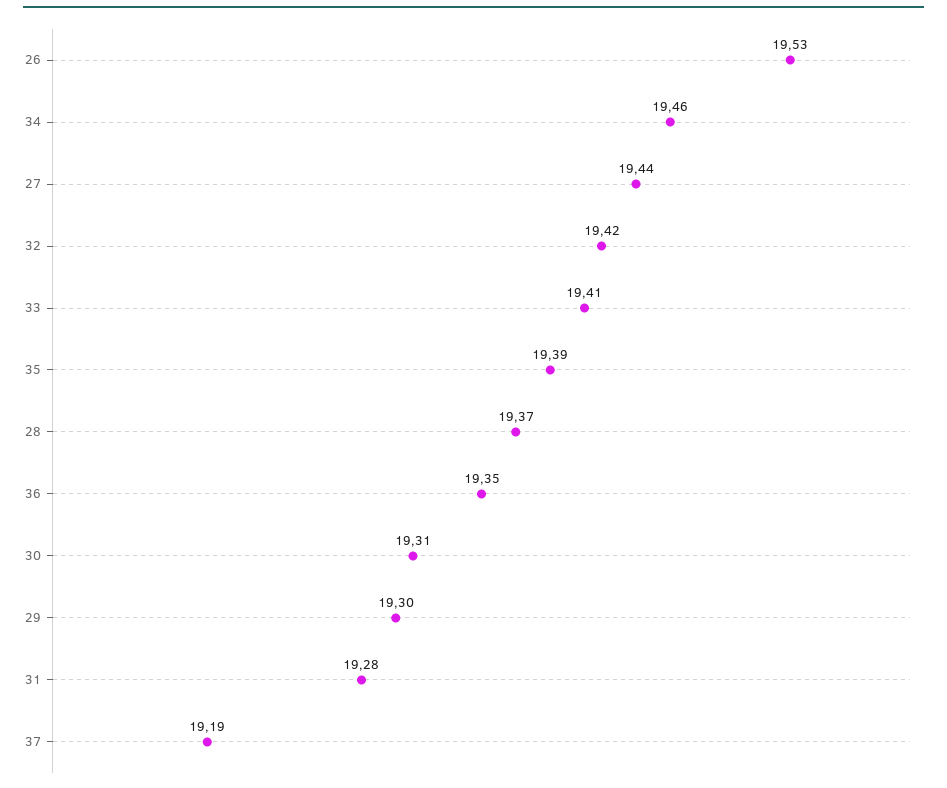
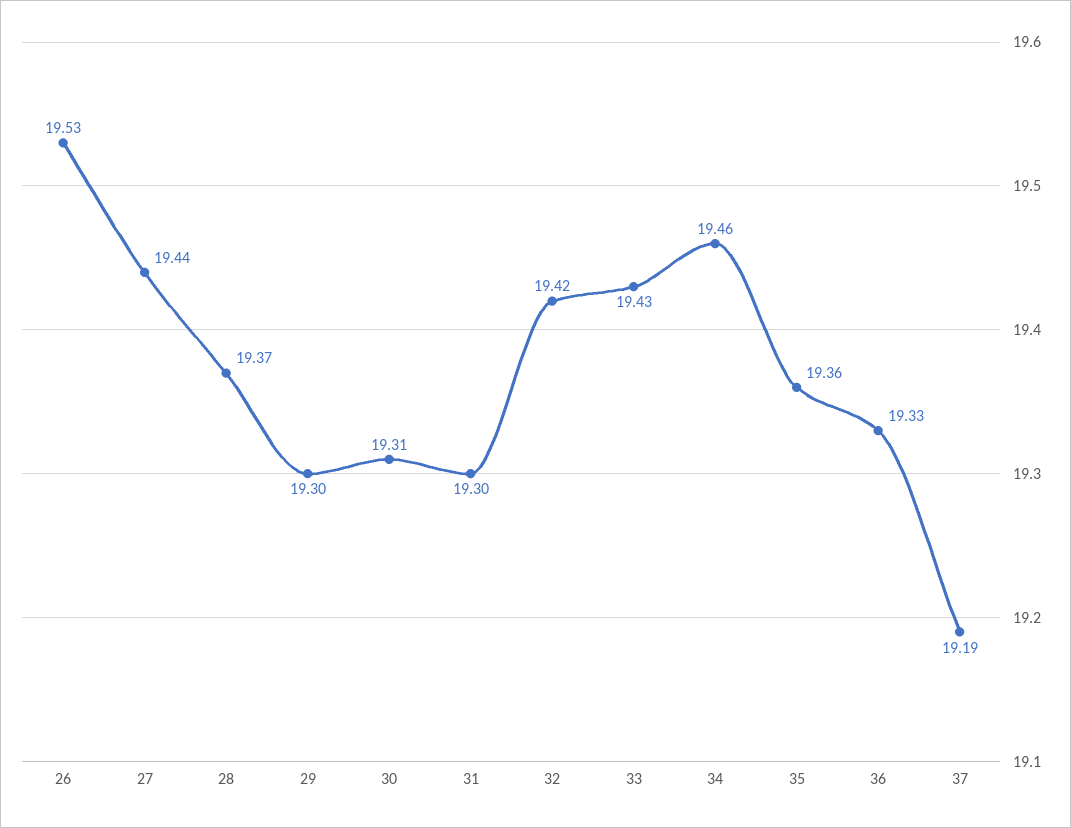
  {
    "26": 19.53,
    "34": 19.46,
    "27": 19.44,
    "32": 19.42,
-   "33": 19.41,
+   "33": 19.43,
-   "35": 19.39,
+   "35": 19.36,
    "28": 19.37,
-   "36": 19.35,
+   "36": 19.33,
    "30": 19.31,
    "29": 19.3,
-   "31": 19.28,
+   "31": 19.3,
    "37": 19.19
  }

